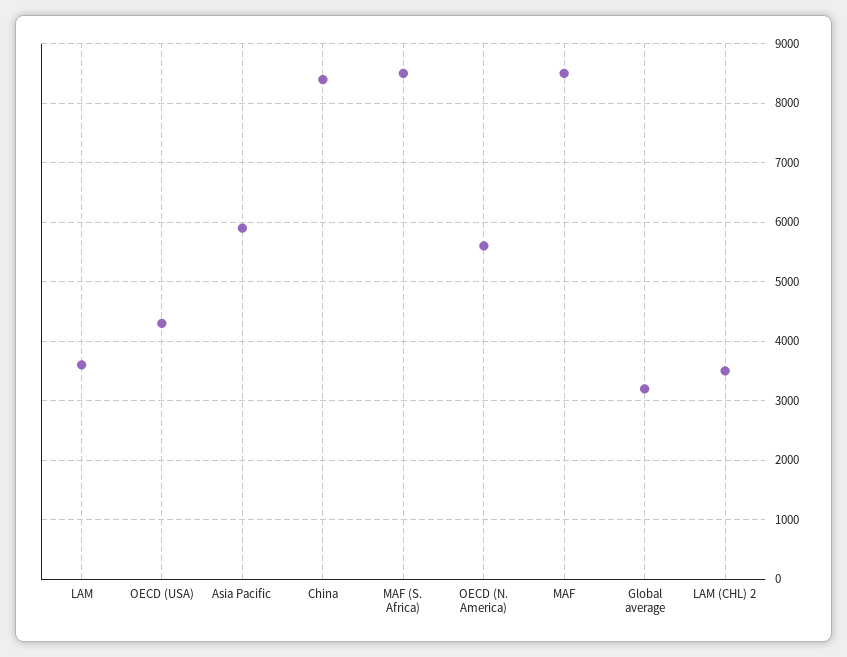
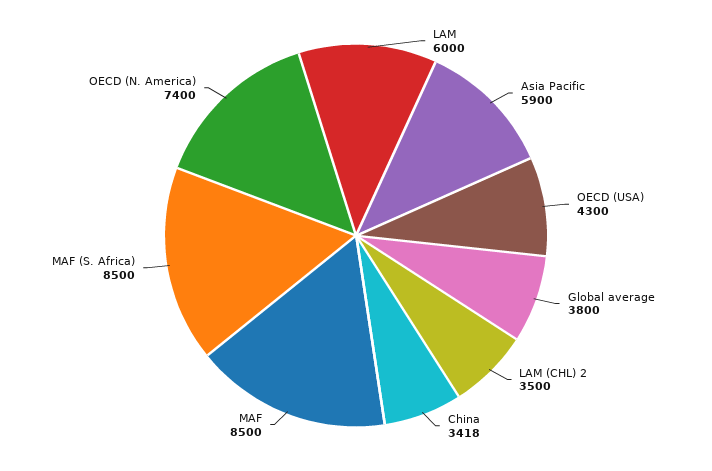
  {
-   "LAM": 3600,
+   "LAM": 6000,
    "OECD (USA)": 4300,
    "Asia Pacific": 5900,
-   "China": 8400,
+   "China": 3418,
    "MAF (S. Africa)": 8500,
-   "OECD (N. America)": 5600,
+   "OECD (N. America)": 7400,
    "MAF": 8500,
-   "Global average": 3200,
+   "Global average": 3800,
    "LAM (CHL) 2": 3500
  }

